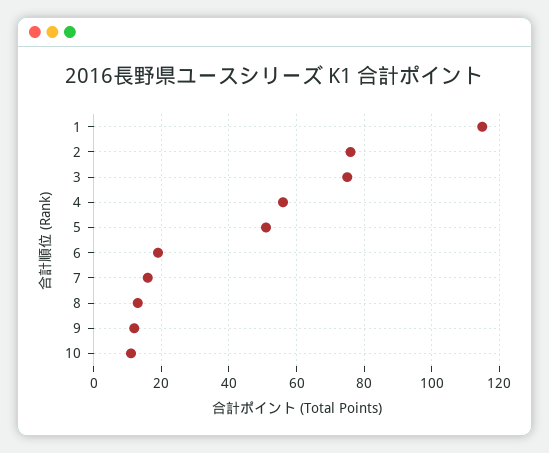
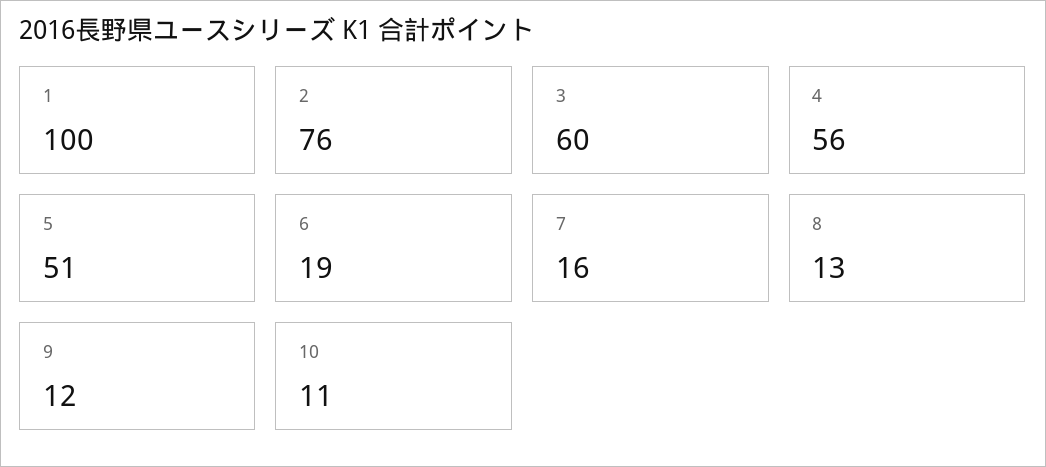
  {
-   "1": 115,
+   "1": 100,
    "2": 76,
-   "3": 75,
+   "3": 60,
    "4": 56,
    "5": 51,
    "6": 19,
    "7": 16,
    "8": 13,
    "9": 12,
    "10": 11
  }

